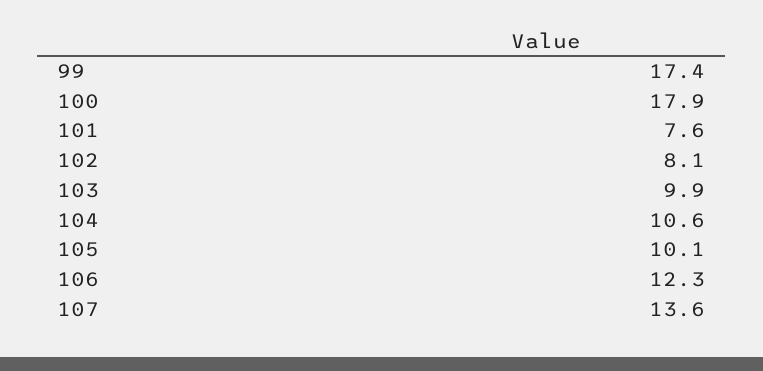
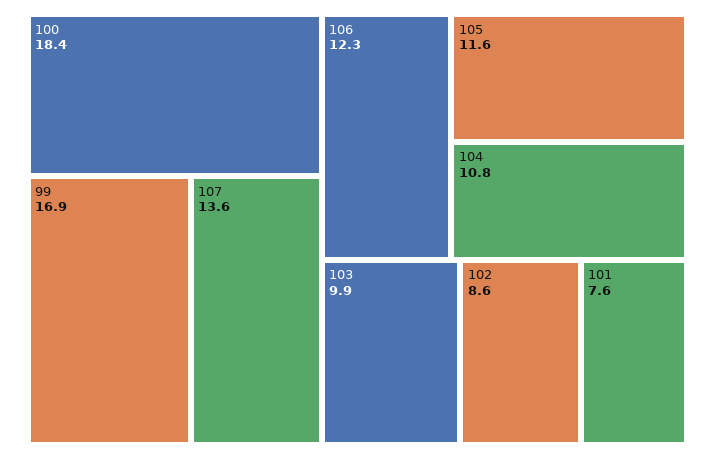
  {
-   "99": 17.4,
+   "99": 16.9,
-   "100": 17.9,
+   "100": 18.4,
    "101": 7.6,
-   "102": 8.1,
+   "102": 8.6,
    "103": 9.9,
-   "104": 10.6,
+   "104": 10.8,
-   "105": 10.1,
+   "105": 11.6,
    "106": 12.3,
    "107": 13.6
  }

